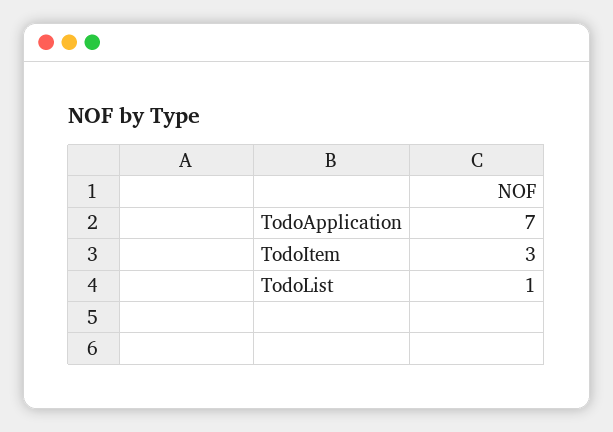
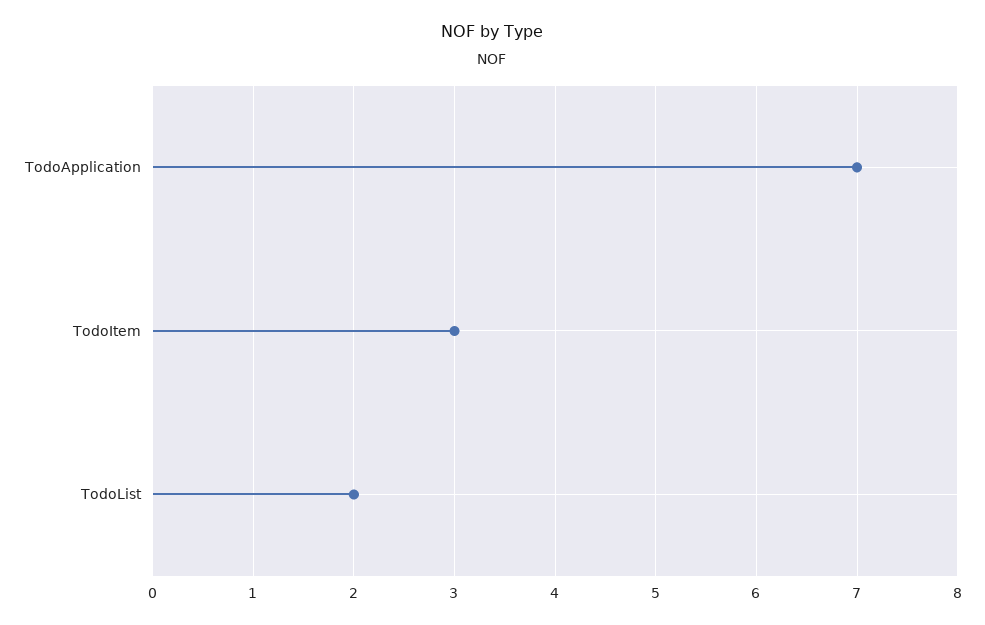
  {
    "TodoApplication": 7,
    "TodoItem": 3,
-   "TodoList": 1
+   "TodoList": 2
  }

